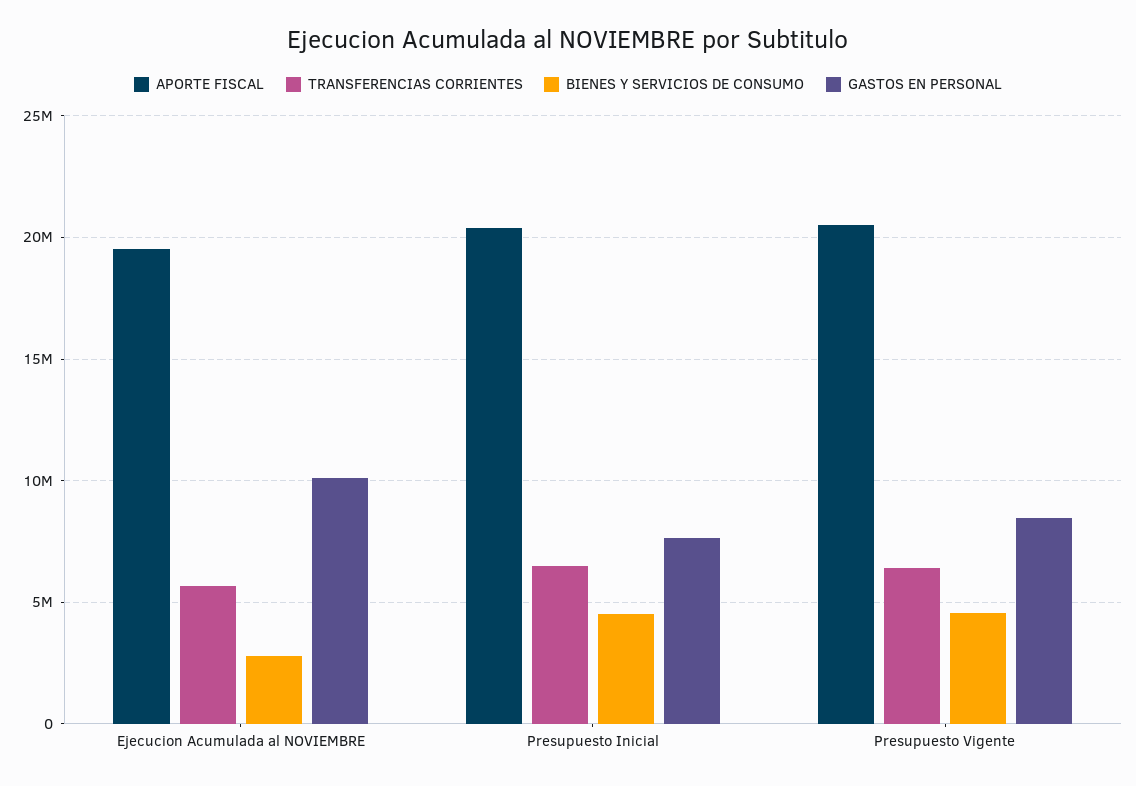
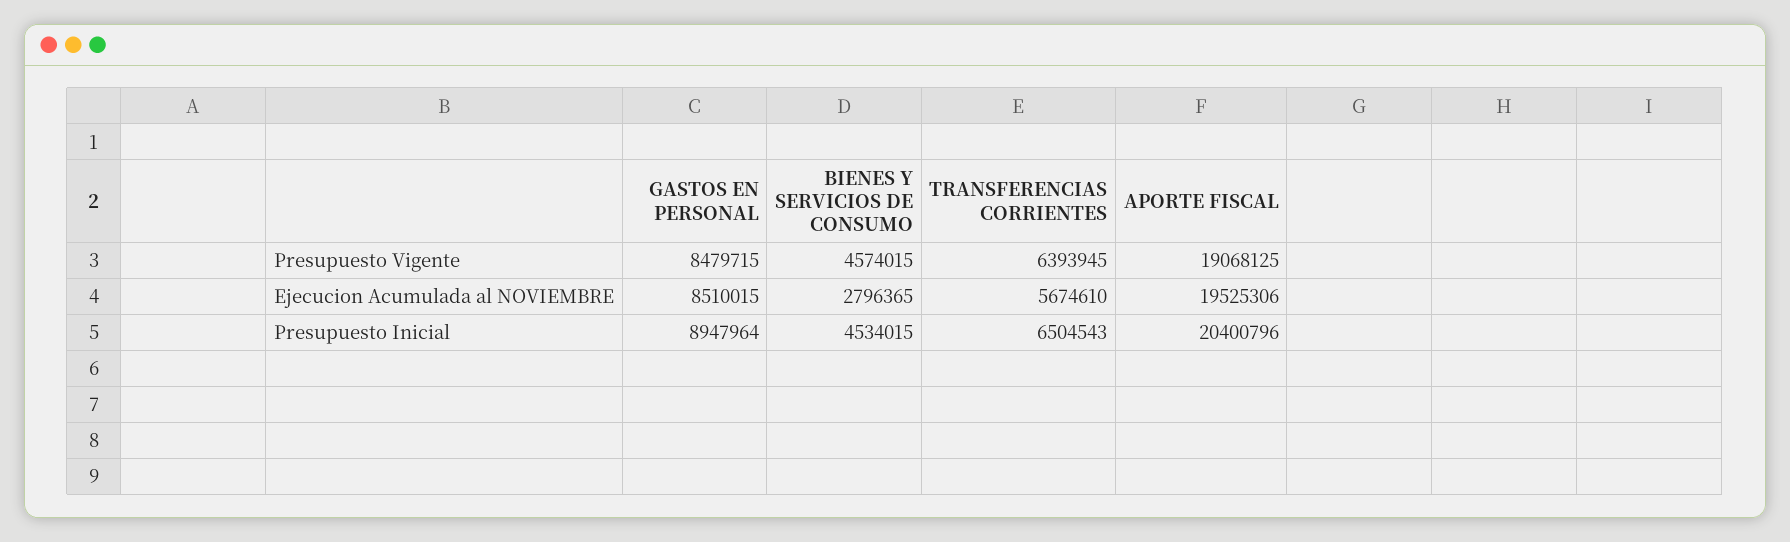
  {
    "APORTE FISCAL": {
      "Ejecucion Acumulada al NOVIEMBRE": 19525306,
      "Presupuesto Inicial": 20400796,
-     "Presupuesto Vigente": 20500000
+     "Presupuesto Vigente": 19068125
    },
    "TRANSFERENCIAS CORRIENTES": {
      "Ejecucion Acumulada al NOVIEMBRE": 5674610,
      "Presupuesto Inicial": 6504543,
      "Presupuesto Vigente": 6393945
    },
    "BIENES Y SERVICIOS DE CONSUMO": {
      "Ejecucion Acumulada al NOVIEMBRE": 2796365,
      "Presupuesto Inicial": 4534015,
      "Presupuesto Vigente": 4574015
    },
    "GASTOS EN PERSONAL": {
-     "Ejecucion Acumulada al NOVIEMBRE": 10000000,
+     "Ejecucion Acumulada al NOVIEMBRE": 8510015,
-     "Presupuesto Inicial": 7500000,
+     "Presupuesto Inicial": 8947964,
      "Presupuesto Vigente": 8479715
    }
  }

